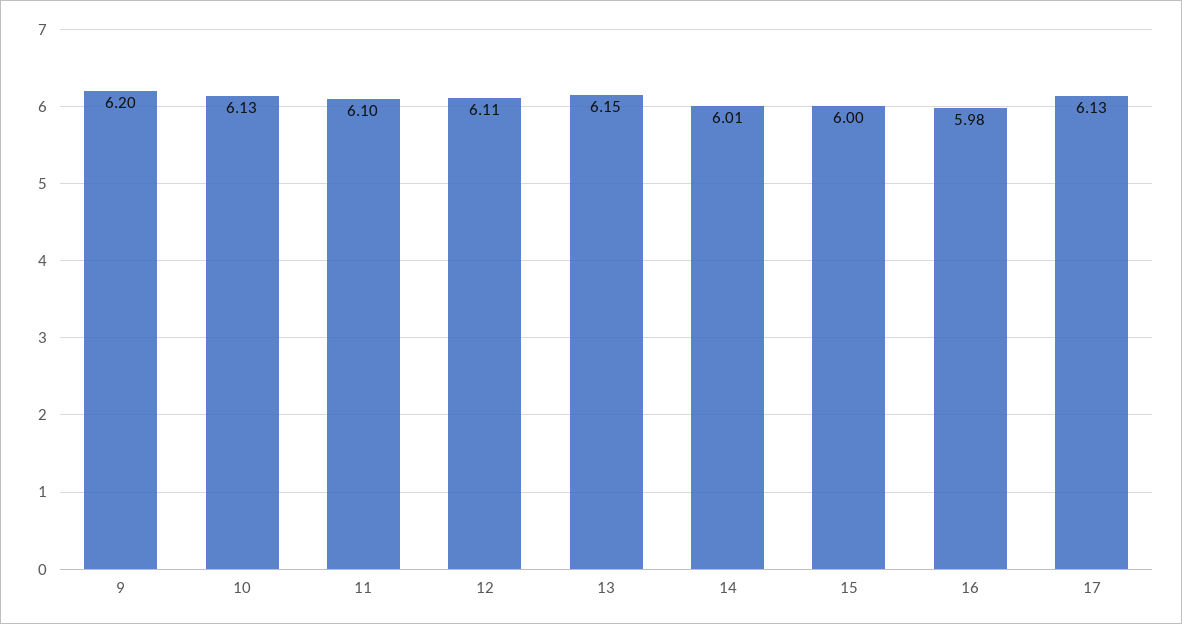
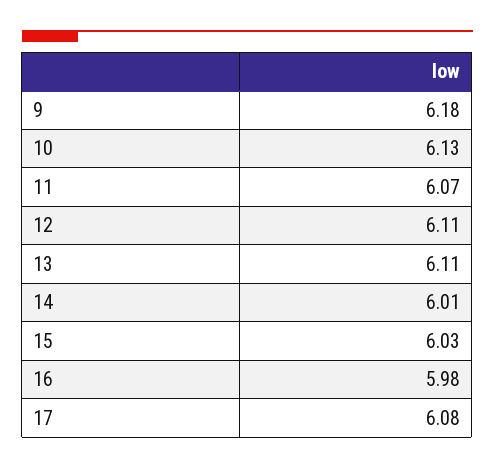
  {
-   "9": 6.2,
+   "9": 6.18,
    "10": 6.13,
-   "11": 6.1,
+   "11": 6.07,
    "12": 6.11,
-   "13": 6.15,
+   "13": 6.11,
    "14": 6.01,
-   "15": 6,
+   "15": 6.03,
    "16": 5.98,
-   "17": 6.13
+   "17": 6.08
  }

